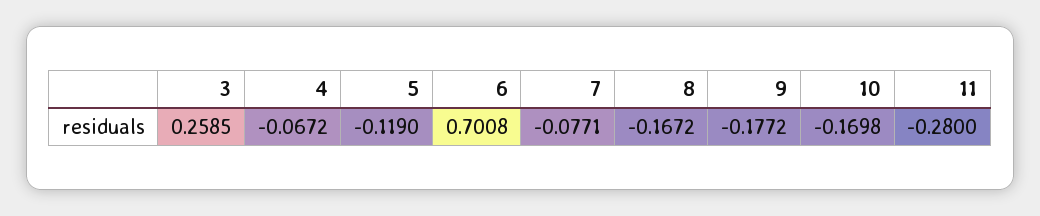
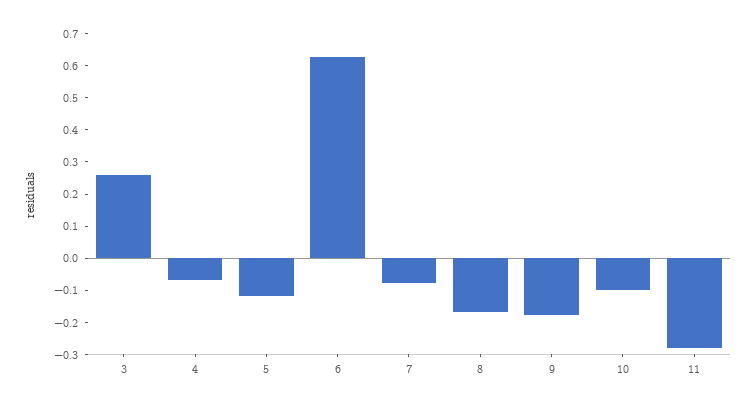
  {
    "3": 0.2585,
    "4": -0.0672,
    "5": -0.119,
-   "6": 0.7008,
+   "6": 0.625,
    "7": -0.0771,
    "8": -0.1672,
    "9": -0.1772,
-   "10": -0.1698,
+   "10": -0.1,
    "11": -0.28
  }

